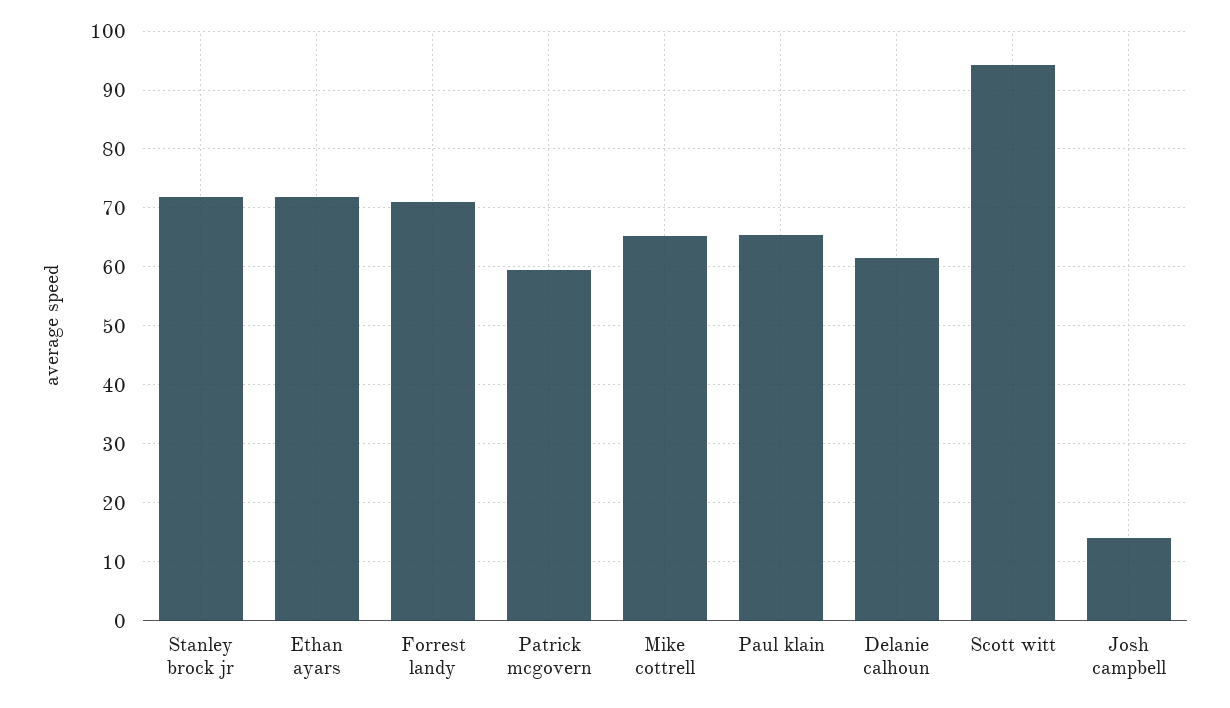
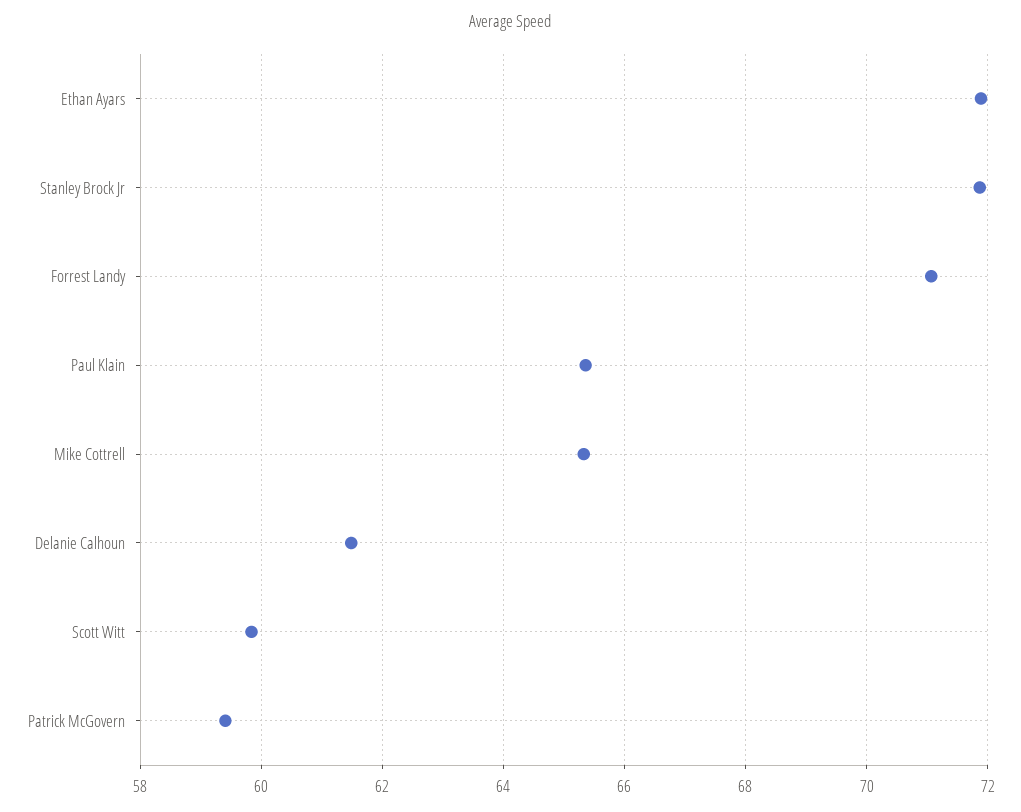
  {
    "Stanley brock jr": 71.8,
    "Ethan ayars": 71.8,
    "Forrest landy": 71,
    "Patrick mcgovern": 59.4,
    "Mike cottrell": 65.4,
    "Paul klain": 65.4,
    "Delanie calhoun": 61.4,
-   "Scott witt": 94,
+   "Scott witt": 59.8
-   "Josh campbell": 14
  }

